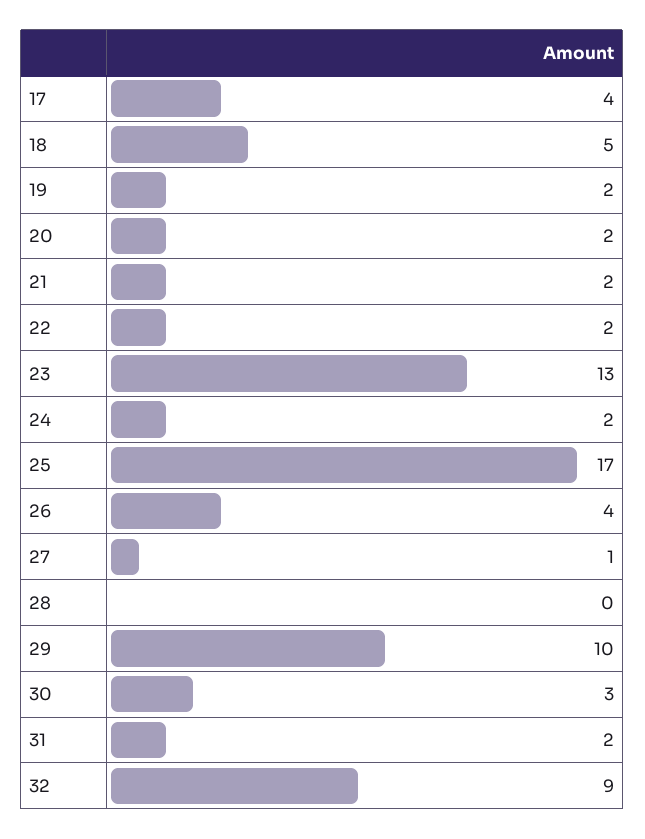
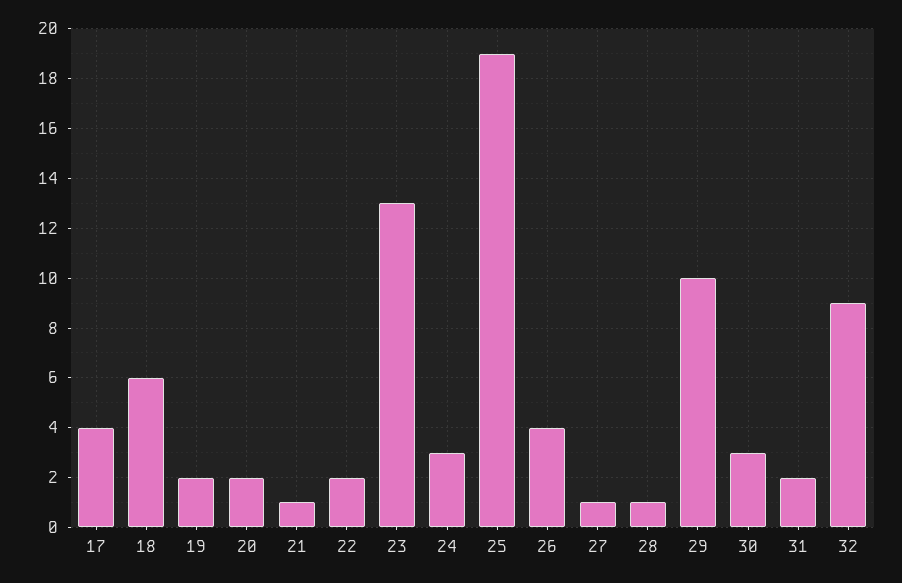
  {
    "17": 4,
-   "18": 5,
+   "18": 6,
    "19": 2,
    "20": 2,
-   "21": 2,
+   "21": 1,
    "22": 2,
    "23": 13,
-   "24": 2,
+   "24": 3,
-   "25": 17,
+   "25": 19,
    "26": 4,
    "27": 1,
-   "28": 0,
+   "28": 1,
    "29": 10,
    "30": 3,
    "31": 2,
    "32": 9
  }

